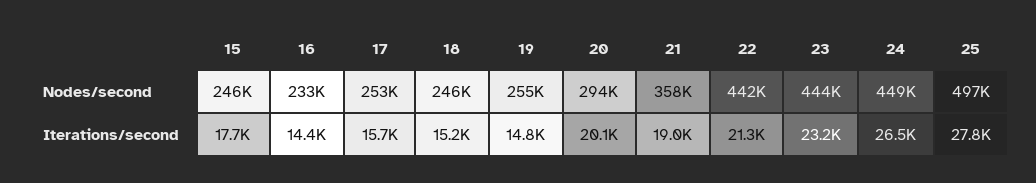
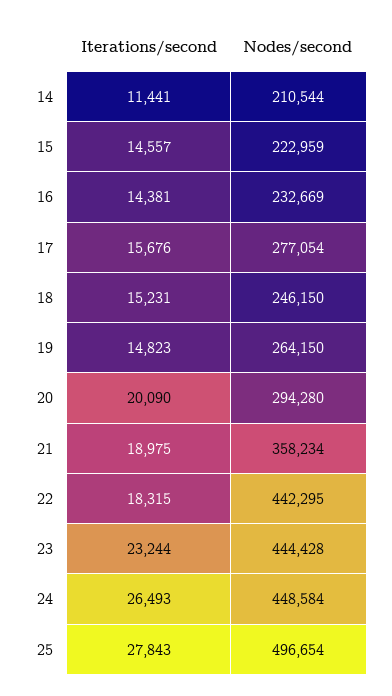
  {
    "15": {
-     "Nodes/second": 246000,
+     "Nodes/second": 222959,
-     "Iterations/second": 17700
+     "Iterations/second": 14557
    },
    "16": {
      "Nodes/second": 232669,
      "Iterations/second": 14381
    },
    "17": {
-     "Nodes/second": 253000,
+     "Nodes/second": 277054,
      "Iterations/second": 15676
    },
    "18": {
      "Nodes/second": 246150,
      "Iterations/second": 15231
    },
    "19": {
-     "Nodes/second": 255000,
+     "Nodes/second": 264150,
      "Iterations/second": 14823
    },
    "20": {
      "Nodes/second": 294280,
      "Iterations/second": 20090
    },
    "21": {
      "Nodes/second": 358234,
      "Iterations/second": 18975
    },
    "22": {
      "Nodes/second": 442295,
-     "Iterations/second": 21300
+     "Iterations/second": 18315
    },
    "23": {
      "Nodes/second": 444428,
      "Iterations/second": 23244
    },
    "24": {
      "Nodes/second": 448584,
      "Iterations/second": 26493
    },
    "25": {
      "Nodes/second": 496654,
      "Iterations/second": 27843
-   }
+   },
+   "14": {
+     "Iterations/second": 11441,
+     "Nodes/second": 210544
+   }
  }

